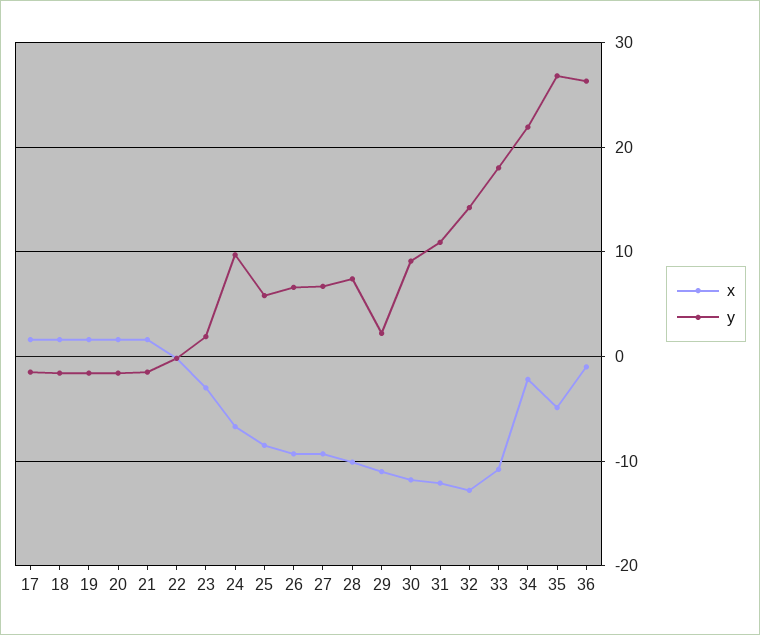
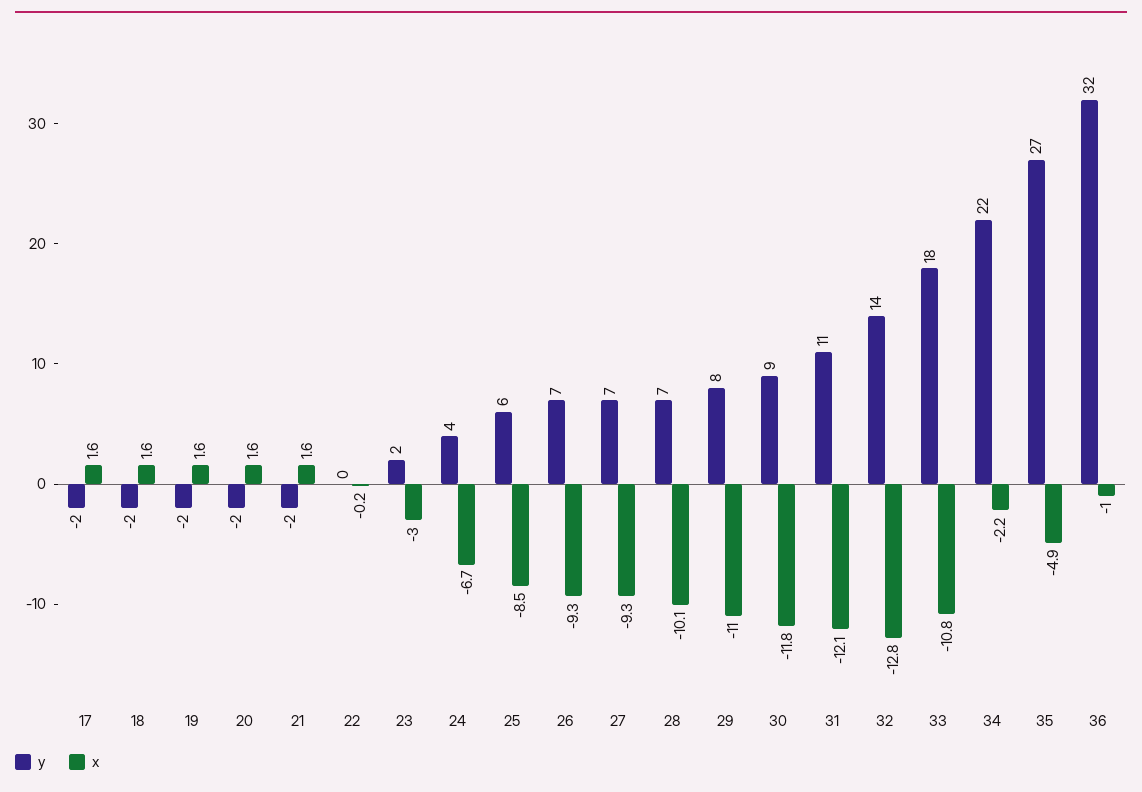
  {
    "x": {
      "17": 1.6,
      "18": 1.6,
      "19": 1.6,
      "20": 1.6,
      "21": 1.6,
      "22": -0.2,
      "23": -3,
      "24": -6.7,
      "25": -8.5,
      "26": -9.3,
      "27": -9.3,
      "28": -10.1,
      "29": -11,
      "30": -11.8,
      "31": -12.1,
      "32": -12.8,
      "33": -10.8,
      "34": -2.2,
      "35": -4.9,
      "36": -1
    },
    "y": {
      "17": -2,
      "18": -2,
      "19": -2,
      "20": -2,
      "21": -2,
      "22": 0,
      "23": 2,
-     "24": 10,
+     "24": 4,
      "25": 6,
      "26": 7,
      "27": 7,
      "28": 7,
-     "29": 2,
+     "29": 8,
      "30": 9,
      "31": 11,
      "32": 14,
      "33": 18,
      "34": 22,
      "35": 27,
-     "36": 26
+     "36": 32
    }
  }

